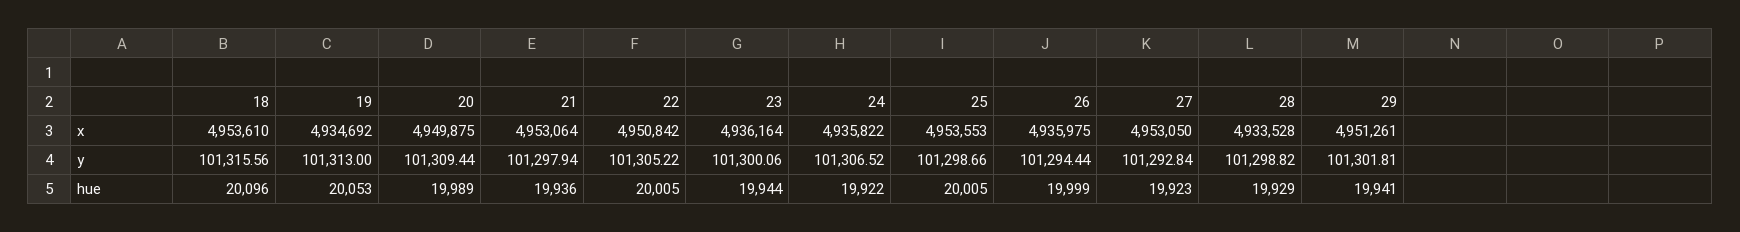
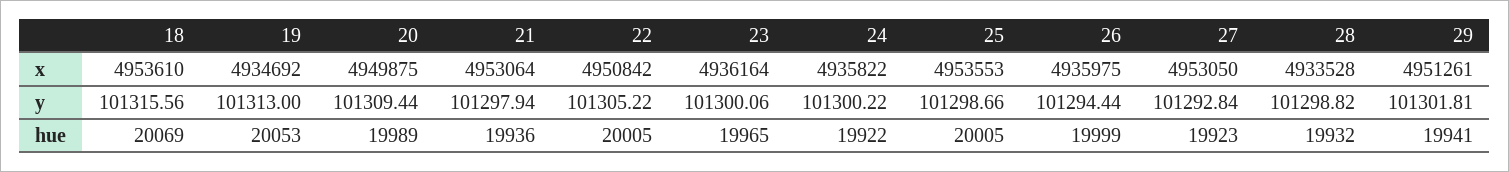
  {
    "18": {
      "x": 4953610,
      "y": 101315.56,
-     "hue": 20096
+     "hue": 20069
    },
    "19": {
      "x": 4934692,
      "y": 101313,
      "hue": 20053
    },
    "20": {
      "x": 4949875,
      "y": 101309.44,
      "hue": 19989
    },
    "21": {
      "x": 4953064,
      "y": 101297.94,
      "hue": 19936
    },
    "22": {
      "x": 4950842,
      "y": 101305.22,
      "hue": 20005
    },
    "23": {
      "x": 4936164,
      "y": 101300.06,
-     "hue": 19944
+     "hue": 19965
    },
    "24": {
      "x": 4935822,
-     "y": 101306.52,
+     "y": 101300.22,
      "hue": 19922
    },
    "25": {
      "x": 4953553,
      "y": 101298.66,
      "hue": 20005
    },
    "26": {
      "x": 4935975,
      "y": 101294.44,
      "hue": 19999
    },
    "27": {
      "x": 4953050,
      "y": 101292.84,
      "hue": 19923
    },
    "28": {
      "x": 4933528,
      "y": 101298.82,
-     "hue": 19929
+     "hue": 19932
    },
    "29": {
      "x": 4951261,
      "y": 101301.81,
      "hue": 19941
    }
  }

